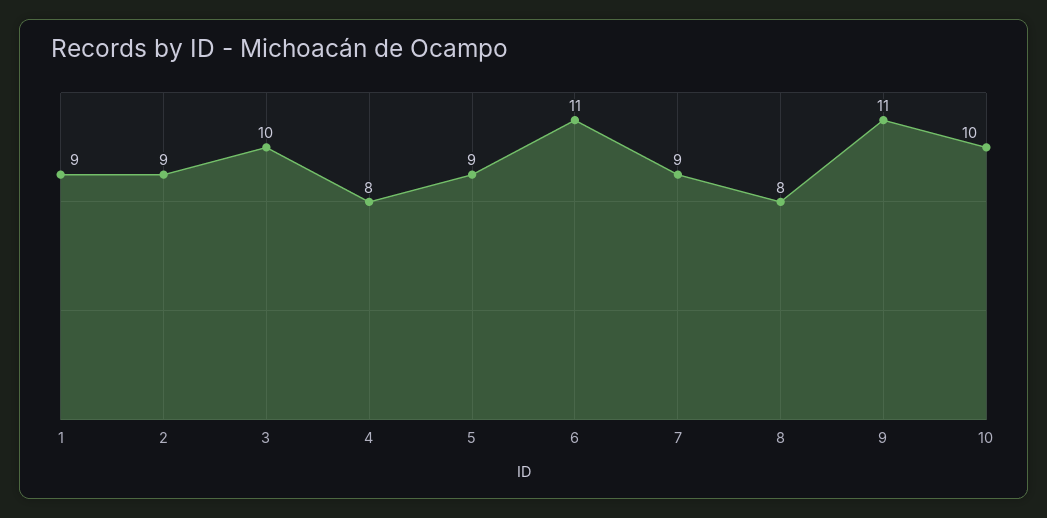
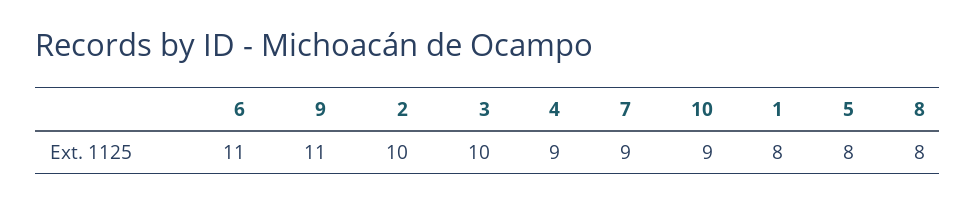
  {
-   "1": 9,
+   "1": 8,
-   "2": 9,
+   "2": 10,
    "3": 10,
-   "4": 8,
+   "4": 9,
-   "5": 9,
+   "5": 8,
    "6": 11,
    "7": 9,
    "8": 8,
    "9": 11,
-   "10": 10
+   "10": 9
  }

